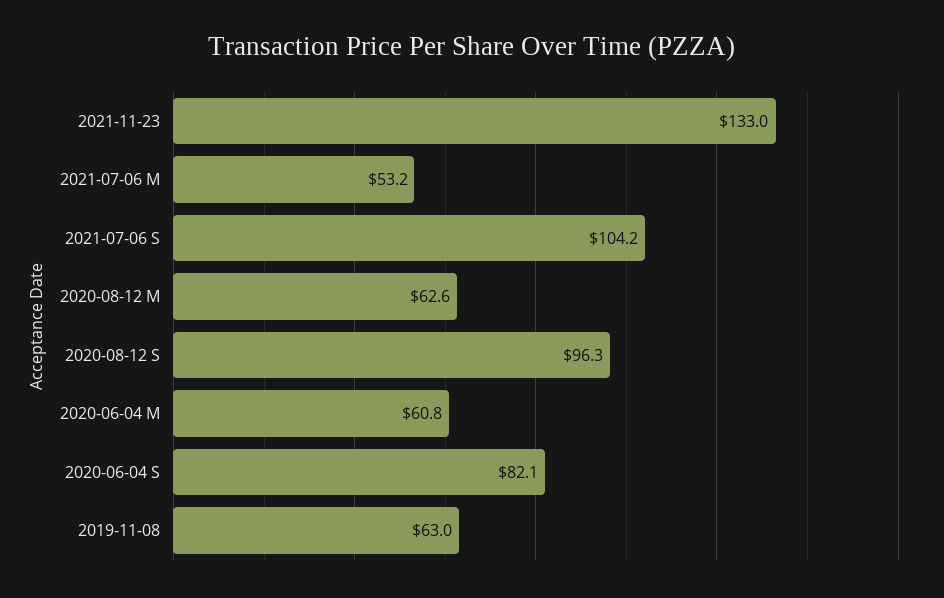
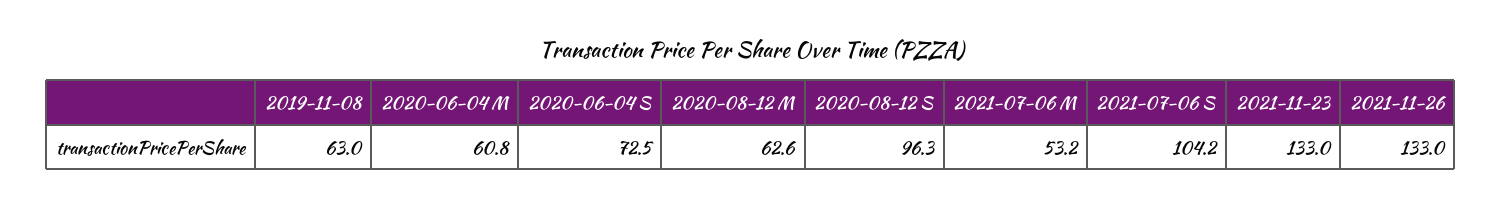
  {
    "2021-11-23": 133,
    "2021-07-06 M": 53.2,
    "2021-07-06 S": 104.2,
    "2020-08-12 M": 62.6,
    "2020-08-12 S": 96.3,
    "2020-06-04 M": 60.8,
-   "2020-06-04 S": 82.1,
+   "2020-06-04 S": 72.5,
-   "2019-11-08": 63
+   "2019-11-08": 63,
+   "2021-11-26": 133
  }

